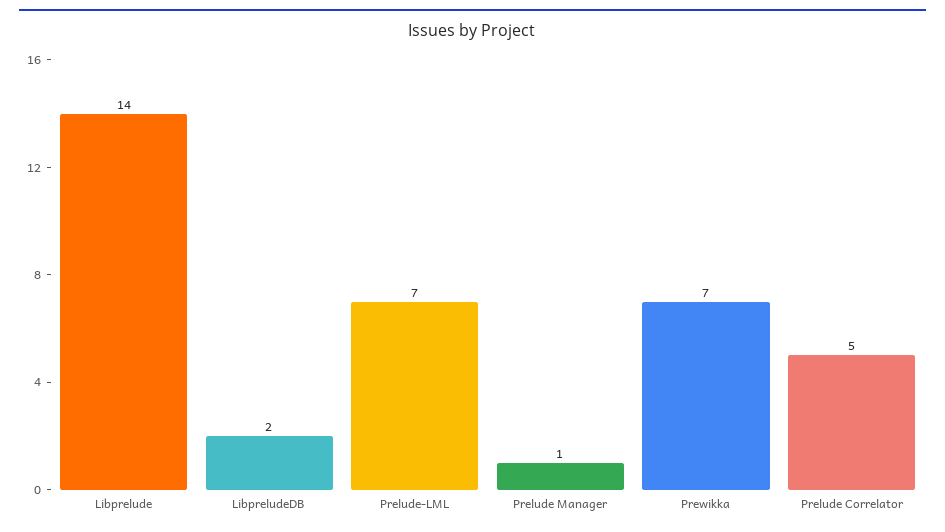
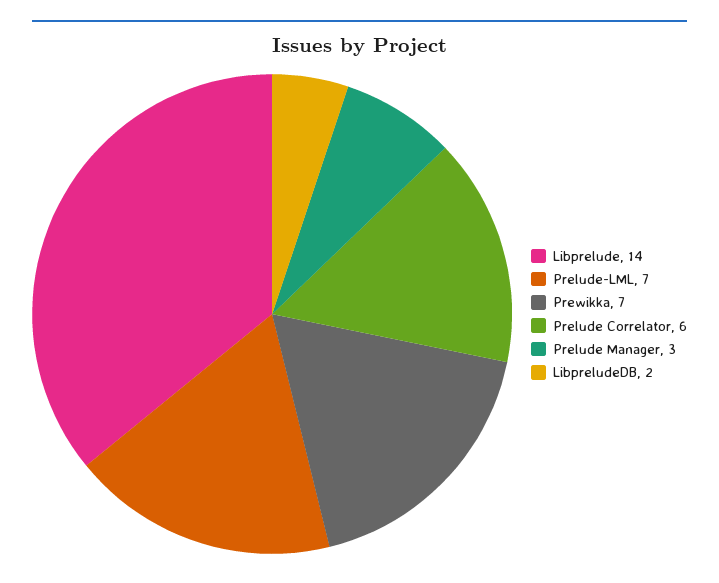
  {
    "Libprelude": 14,
    "LibpreludeDB": 2,
    "Prelude-LML": 7,
-   "Prelude Manager": 1,
+   "Prelude Manager": 3,
    "Prewikka": 7,
-   "Prelude Correlator": 5
+   "Prelude Correlator": 6
  }

